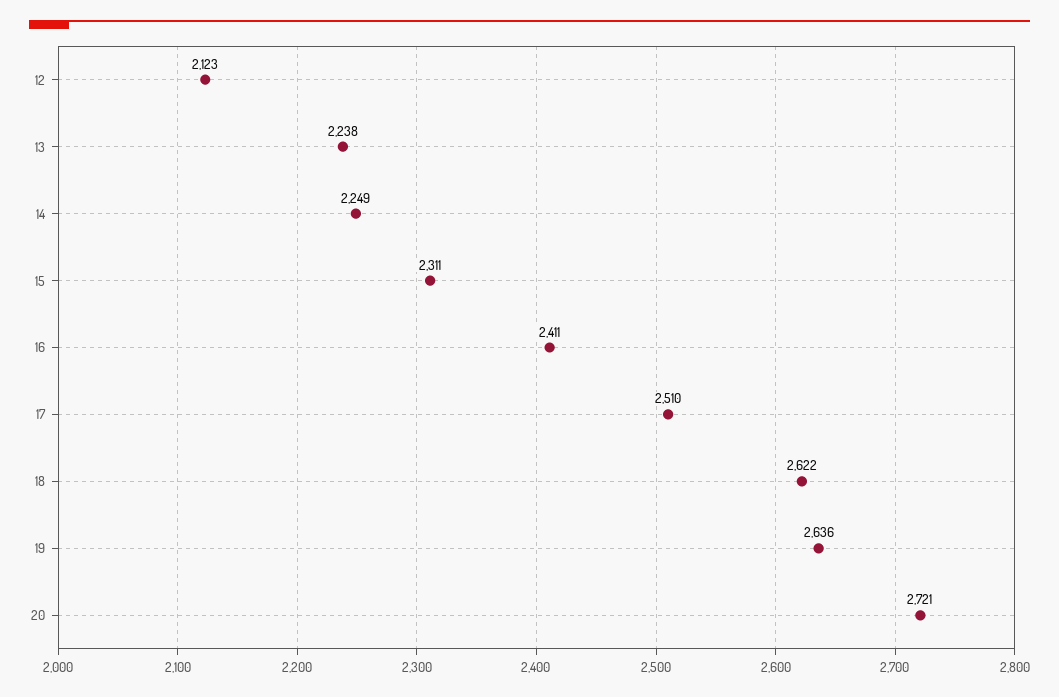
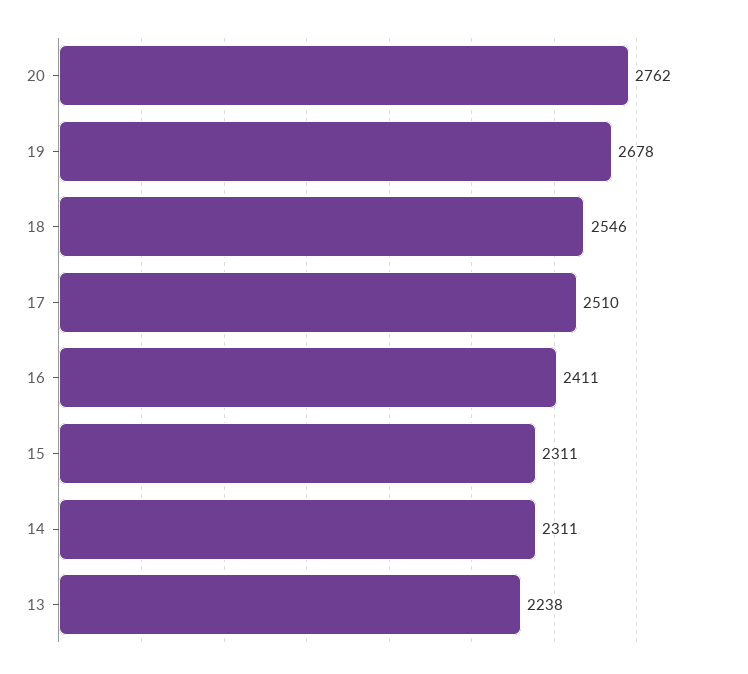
  {
-   "12": 2123,
    "13": 2238,
-   "14": 2249,
+   "14": 2311,
    "15": 2311,
    "16": 2411,
    "17": 2510,
-   "18": 2622,
+   "18": 2546,
-   "19": 2636,
+   "19": 2678,
-   "20": 2721
+   "20": 2762
  }

